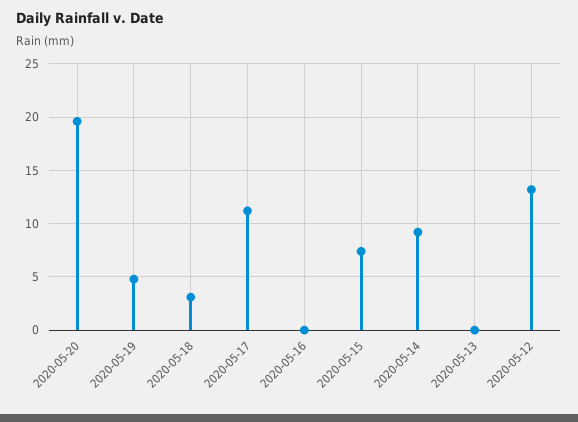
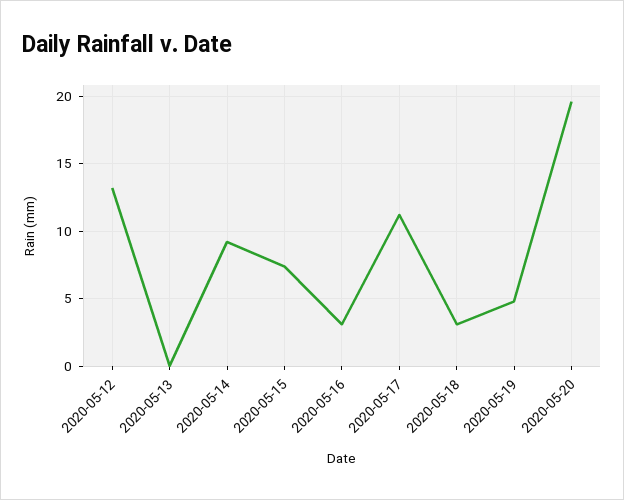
  {
    "2020-05-20": 19.5,
    "2020-05-19": 5,
    "2020-05-18": 3,
    "2020-05-17": 11,
-   "2020-05-16": 0,
+   "2020-05-16": 3,
    "2020-05-15": 7.5,
    "2020-05-14": 9,
    "2020-05-13": 0,
    "2020-05-12": 13
  }

